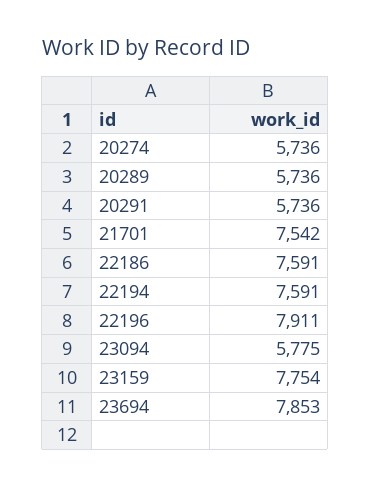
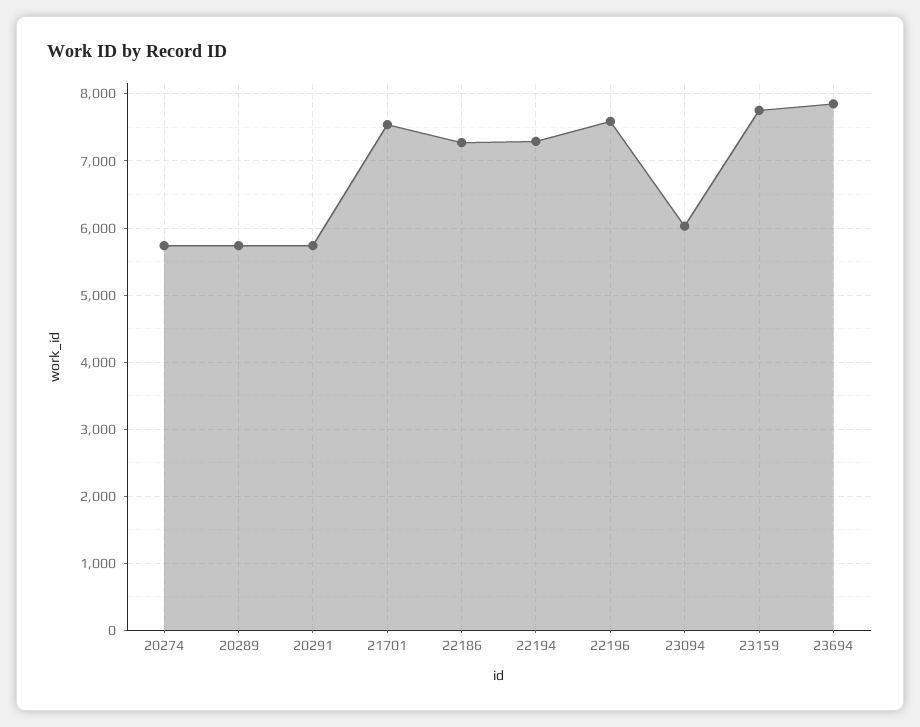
  {
    "20274": 5736,
    "20289": 5736,
    "20291": 5736,
    "21701": 7542,
-   "22186": 7591,
+   "22186": 7300,
-   "22194": 7591,
+   "22194": 7300,
-   "22196": 7911,
+   "22196": 7600,
-   "23094": 5775,
+   "23094": 6000,
    "23159": 7754,
    "23694": 7853
  }

